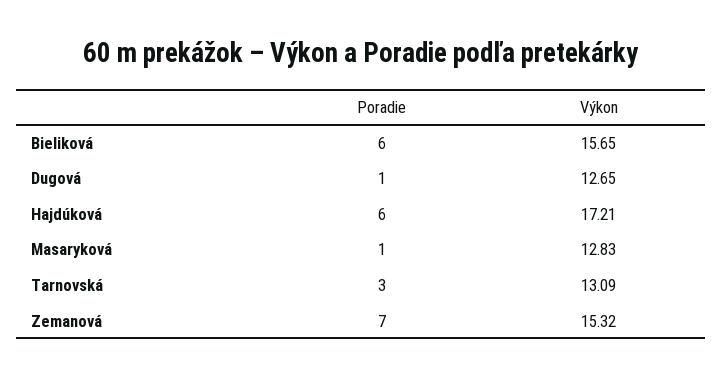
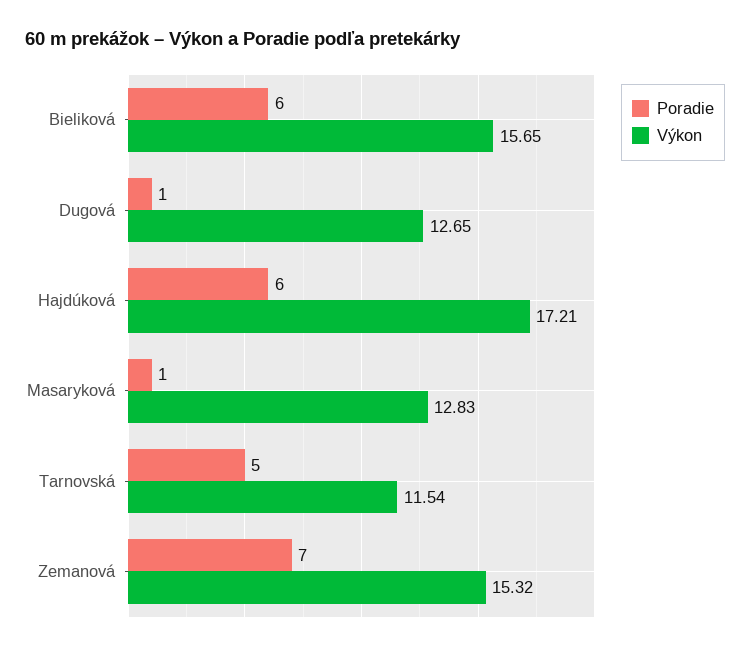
  {
    "Poradie": {
      "Bieliková": 6,
      "Dugová": 1,
      "Hajdúková": 6,
      "Masaryková": 1,
-     "Tarnovská": 3,
+     "Tarnovská": 5,
      "Zemanová": 7
    },
    "Výkon": {
      "Bieliková": 15.65,
      "Dugová": 12.65,
      "Hajdúková": 17.21,
      "Masaryková": 12.83,
-     "Tarnovská": 13.09,
+     "Tarnovská": 11.54,
      "Zemanová": 15.32
    }
  }

